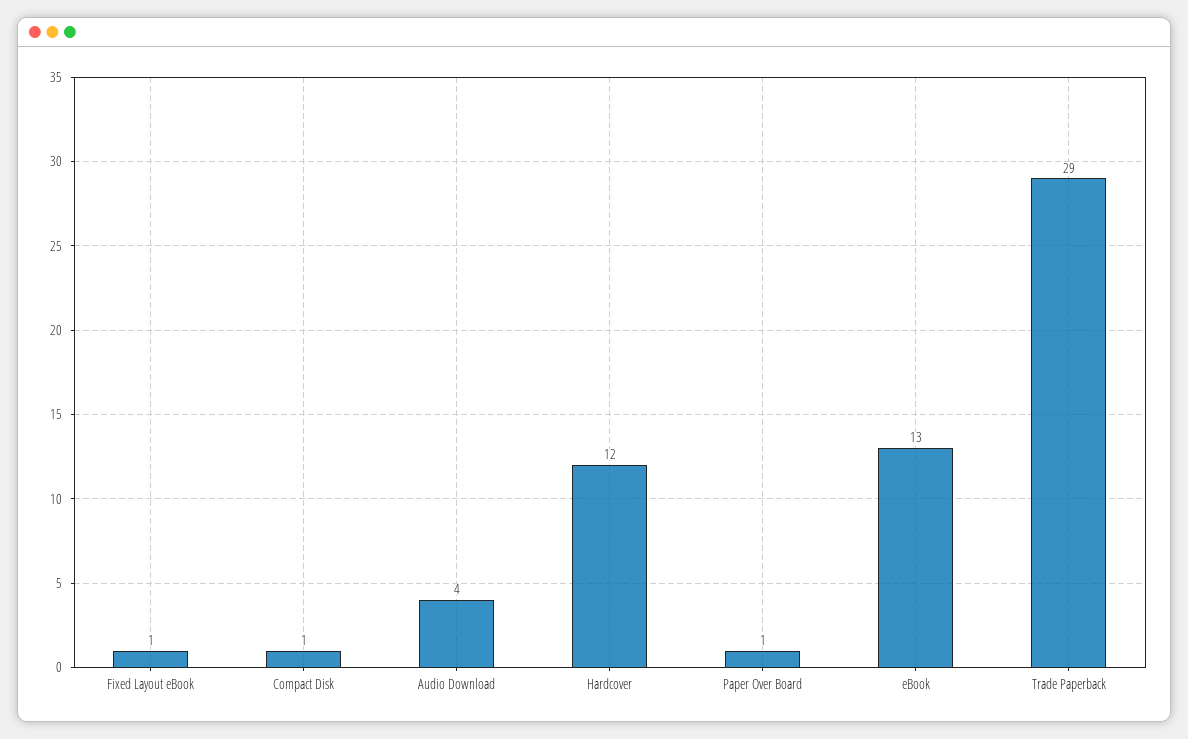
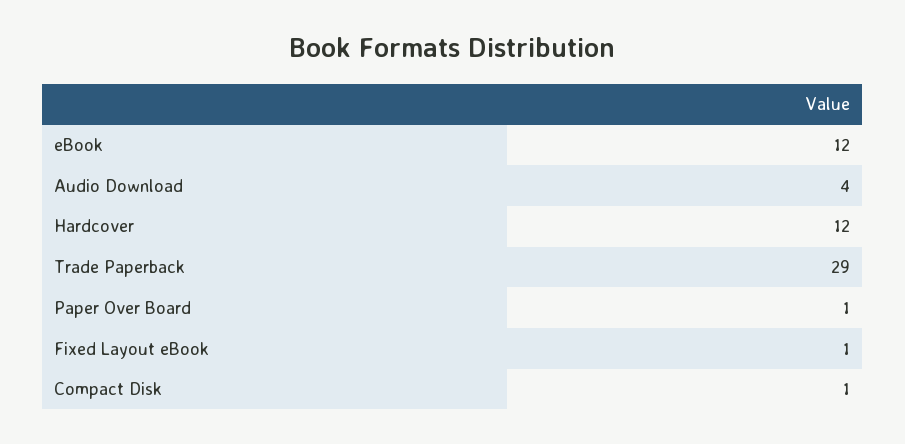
  {
    "Fixed Layout eBook": 1,
    "Compact Disk": 1,
    "Audio Download": 4,
    "Hardcover": 12,
    "Paper Over Board": 1,
-   "eBook": 13,
+   "eBook": 12,
    "Trade Paperback": 29
  }

